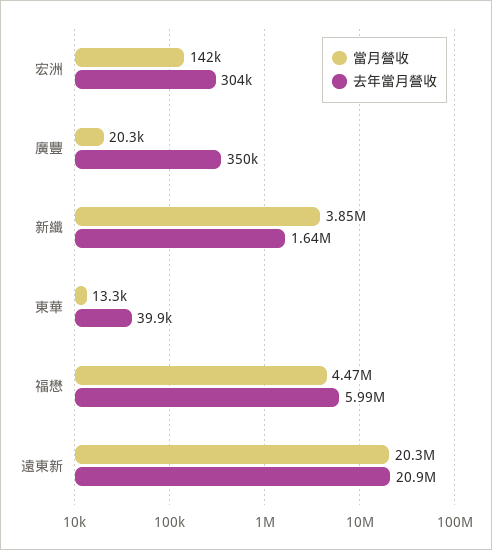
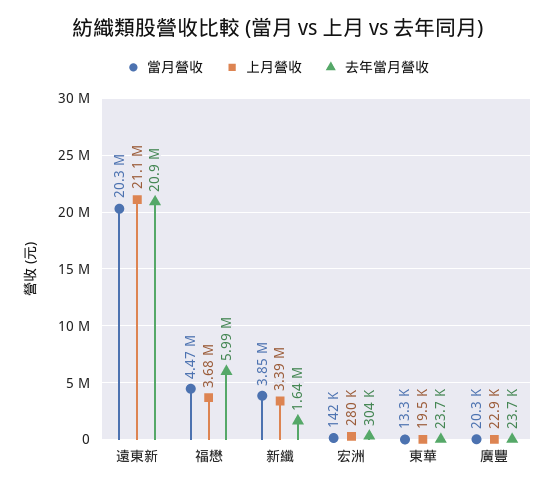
  {
    "當月營收": {
      "宏洲": 142000,
      "廣豐": 20300,
      "新纖": 3850000,
      "東華": 13300,
      "福懋": 4470000,
      "遠東新": 20300000
    },
    "去年當月營收": {
      "宏洲": 304000,
-     "廣豐": 350000,
+     "廣豐": 23700,
      "新纖": 1640000,
-     "東華": 39900,
+     "東華": 23700,
      "福懋": 5990000,
      "遠東新": 20900000
-   }
+   },
+   "上月營收": {
+     "遠東新": 21100000,
+     "福懋": 3680000,
+     "新纖": 3390000,
+     "宏洲": 280000,
+     "東華": 19500,
+     "廣豐": 22900
+   }
  }

